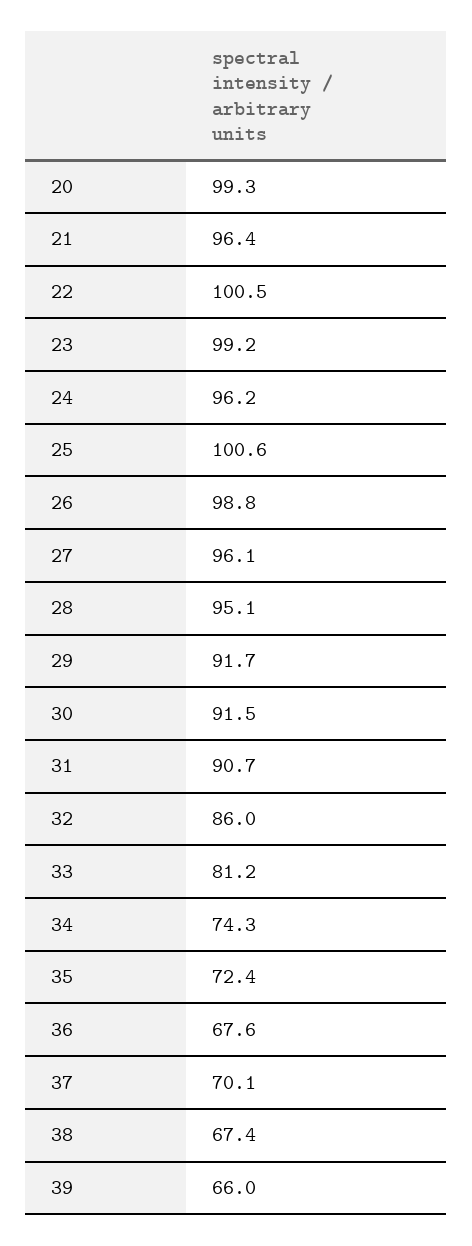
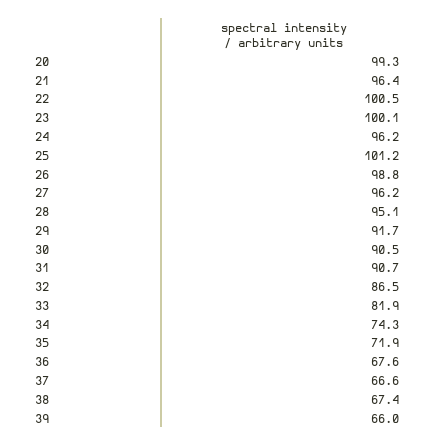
  {
    "20": 99.3,
    "21": 96.4,
    "22": 100.5,
-   "23": 99.2,
+   "23": 100.1,
    "24": 96.2,
-   "25": 100.6,
+   "25": 101.2,
    "26": 98.8,
-   "27": 96.1,
+   "27": 96.2,
    "28": 95.1,
    "29": 91.7,
-   "30": 91.5,
+   "30": 90.5,
    "31": 90.7,
-   "32": 86,
+   "32": 86.5,
-   "33": 81.2,
+   "33": 81.9,
    "34": 74.3,
-   "35": 72.4,
+   "35": 71.9,
    "36": 67.6,
-   "37": 70.1,
+   "37": 66.6,
    "38": 67.4,
    "39": 66
  }

